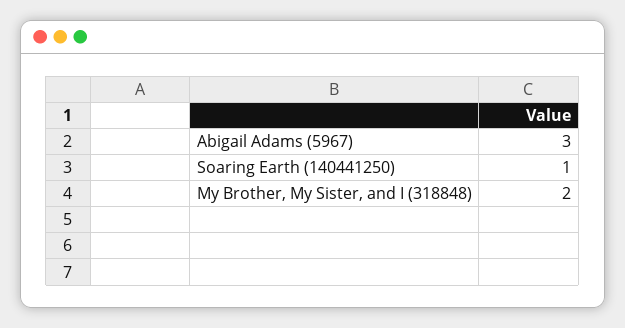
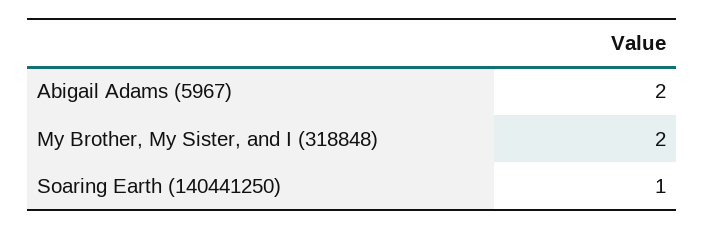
  {
-   "Abigail Adams (5967)": 3,
+   "Abigail Adams (5967)": 2,
    "Soaring Earth (140441250)": 1,
    "My Brother, My Sister, and I (318848)": 2
  }

